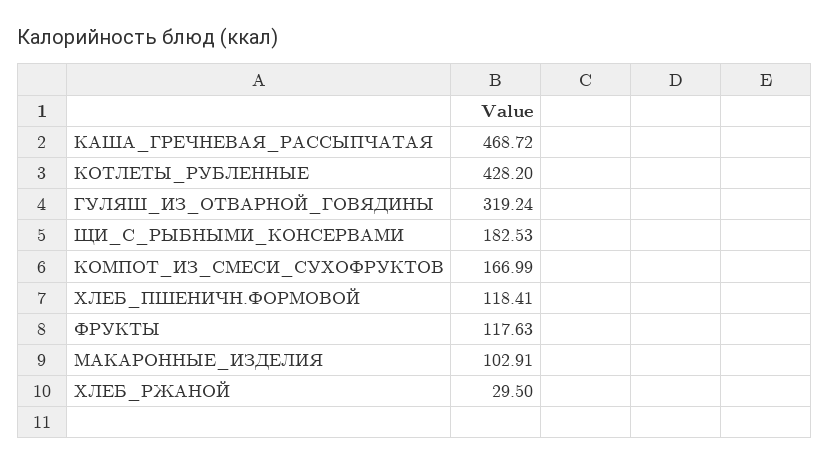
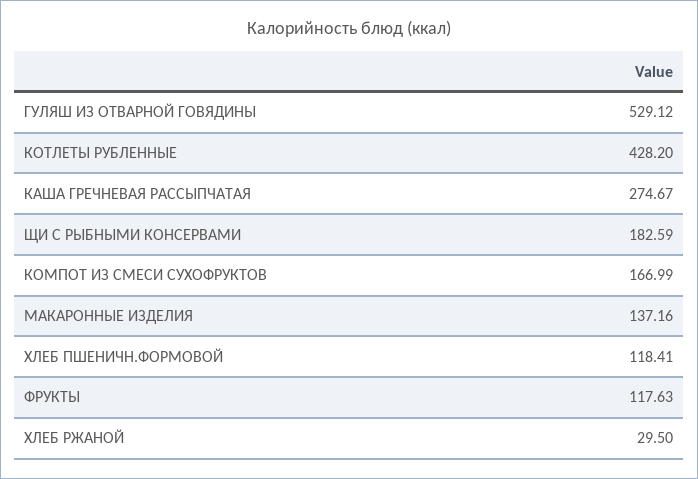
  {
-   "КАША_ГРЕЧНЕВАЯ_РАССЫПЧАТАЯ": 468.72,
+   "КАША_ГРЕЧНЕВАЯ_РАССЫПЧАТАЯ": 274.67,
    "КОТЛЕТЫ_РУБЛЕННЫЕ": 428.2,
-   "ГУЛЯШ_ИЗ_ОТВАРНОЙ_ГОВЯДИНЫ": 319.24,
+   "ГУЛЯШ_ИЗ_ОТВАРНОЙ_ГОВЯДИНЫ": 529.12,
-   "ЩИ_С_РЫБНЫМИ_КОНСЕРВАМИ": 182.53,
+   "ЩИ_С_РЫБНЫМИ_КОНСЕРВАМИ": 182.59,
    "КОМПОТ_ИЗ_СМЕСИ_СУХОФРУКТОВ": 166.99,
    "ХЛЕБ_ПШЕНИЧН.ФОРМОВОЙ": 118.41,
    "ФРУКТЫ": 117.63,
-   "МАКАРОННЫЕ_ИЗДЕЛИЯ": 102.91,
+   "МАКАРОННЫЕ_ИЗДЕЛИЯ": 137.16,
    "ХЛЕБ_РЖАНОЙ": 29.5
  }

